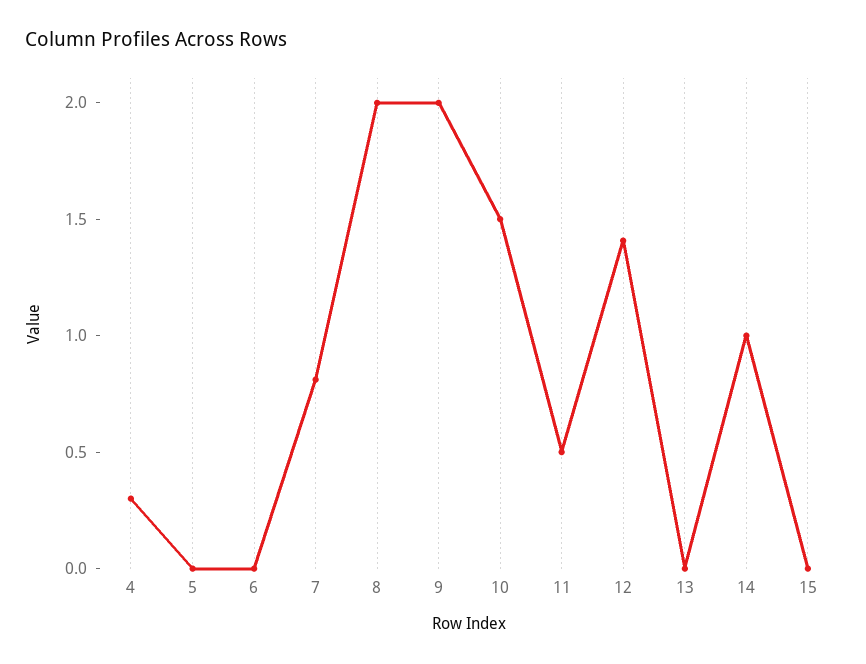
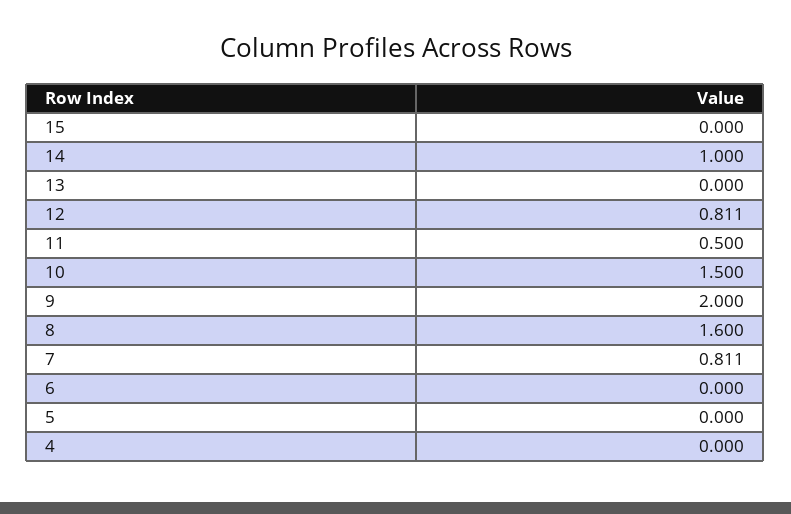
  {
-   "4": 0.3,
+   "4": 0,
    "5": 0,
    "6": 0,
    "7": 0.811,
-   "8": 2,
+   "8": 1.6,
    "9": 2,
    "10": 1.5,
    "11": 0.5,
-   "12": 1.4,
+   "12": 0.811,
    "13": 0,
    "14": 1,
    "15": 0
  }

